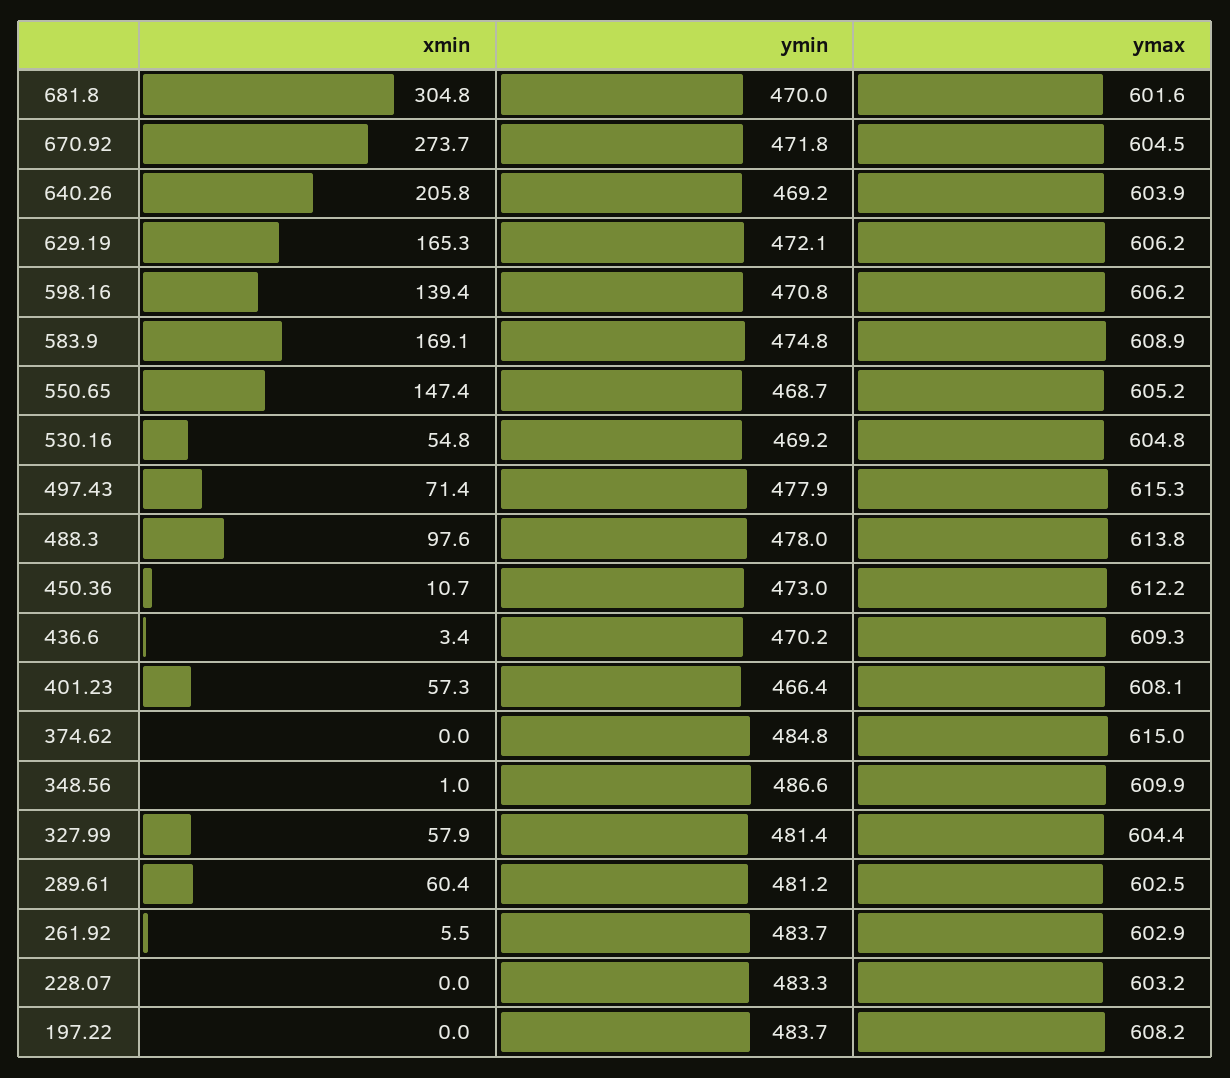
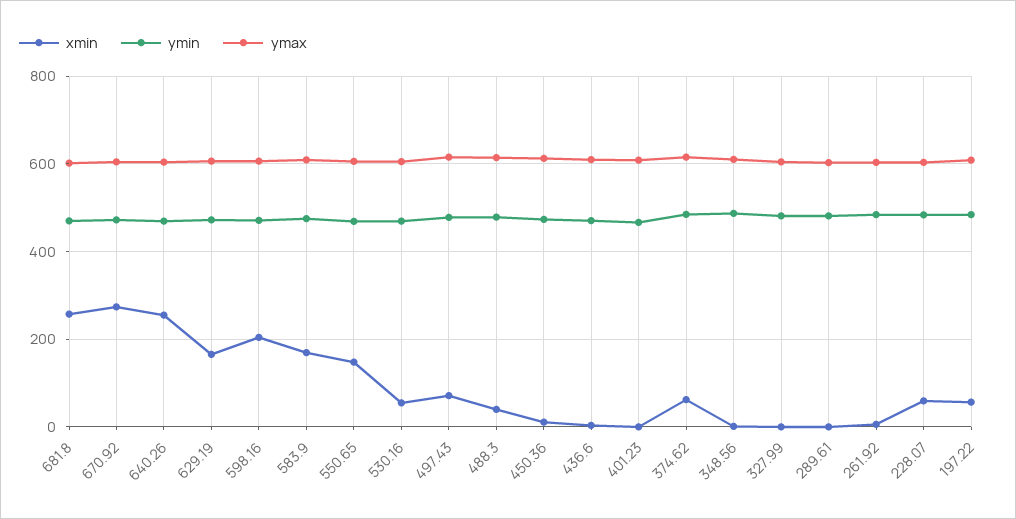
  {
    "xmin": {
-     "681.8": 304.8,
+     "681.8": 260,
      "670.92": 273.7,
-     "640.26": 205.8,
+     "640.26": 260,
      "629.19": 165.3,
-     "598.16": 139.4,
+     "598.16": 200,
      "583.9": 169.1,
      "550.65": 147.4,
      "530.16": 54.8,
      "497.43": 71.4,
-     "488.3": 97.6,
+     "488.3": 40,
      "450.36": 10.7,
      "436.6": 3.4,
-     "401.23": 57.3,
+     "401.23": 0,
-     "374.62": 0,
+     "374.62": 60,
      "348.56": 1,
-     "327.99": 57.9,
+     "327.99": 0,
-     "289.61": 60.4,
+     "289.61": 0,
      "261.92": 5.5,
-     "228.07": 0,
+     "228.07": 60,
-     "197.22": 0
+     "197.22": 60
    },
    "ymin": {
      "681.8": 470,
      "670.92": 471.8,
      "640.26": 469.2,
      "629.19": 472.1,
      "598.16": 470.8,
      "583.9": 474.8,
      "550.65": 468.7,
      "530.16": 469.2,
      "497.43": 477.9,
      "488.3": 478,
      "450.36": 473,
      "436.6": 470.2,
      "401.23": 466.4,
      "374.62": 484.8,
      "348.56": 486.6,
      "327.99": 481.4,
      "289.61": 481.2,
      "261.92": 483.7,
      "228.07": 483.3,
      "197.22": 483.7
    },
    "ymax": {
      "681.8": 601.6,
      "670.92": 604.5,
      "640.26": 603.9,
      "629.19": 606.2,
      "598.16": 606.2,
      "583.9": 608.9,
      "550.65": 605.2,
      "530.16": 604.8,
      "497.43": 615.3,
      "488.3": 613.8,
      "450.36": 612.2,
      "436.6": 609.3,
      "401.23": 608.1,
      "374.62": 615,
      "348.56": 609.9,
      "327.99": 604.4,
      "289.61": 602.5,
      "261.92": 602.9,
      "228.07": 603.2,
      "197.22": 608.2
    }
  }

